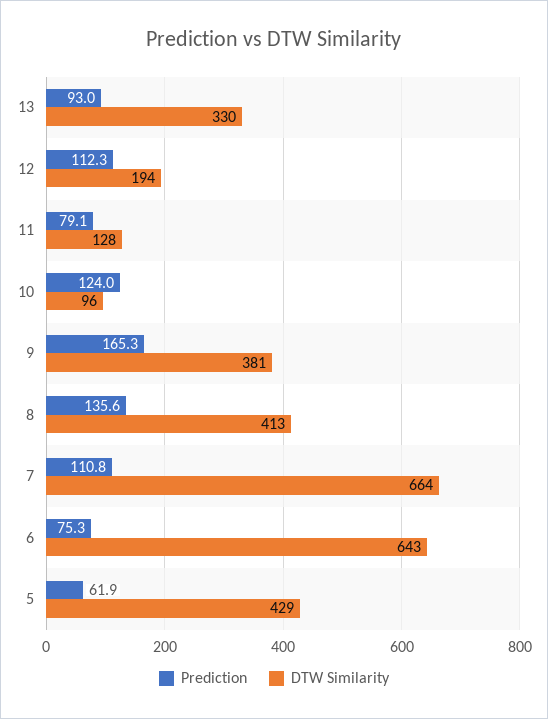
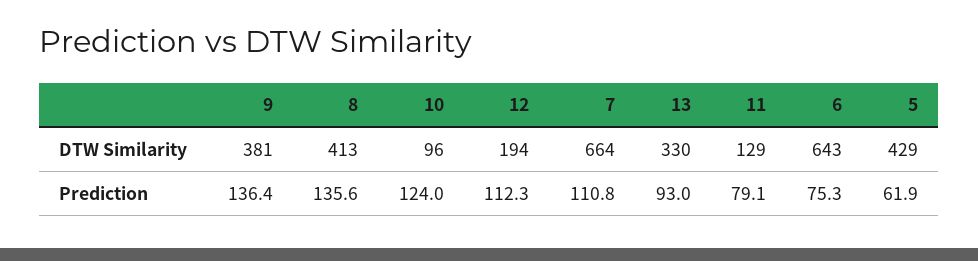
  {
    "Prediction": {
      "13": 93,
      "12": 112.3,
      "11": 79.1,
      "10": 124,
-     "9": 165.3,
+     "9": 136.4,
      "8": 135.6,
      "7": 110.8,
      "6": 75.3,
      "5": 61.9
    },
    "DTW Similarity": {
      "13": 330,
      "12": 194,
-     "11": 128,
+     "11": 129,
      "10": 96,
      "9": 381,
      "8": 413,
      "7": 664,
      "6": 643,
      "5": 429
    }
  }

